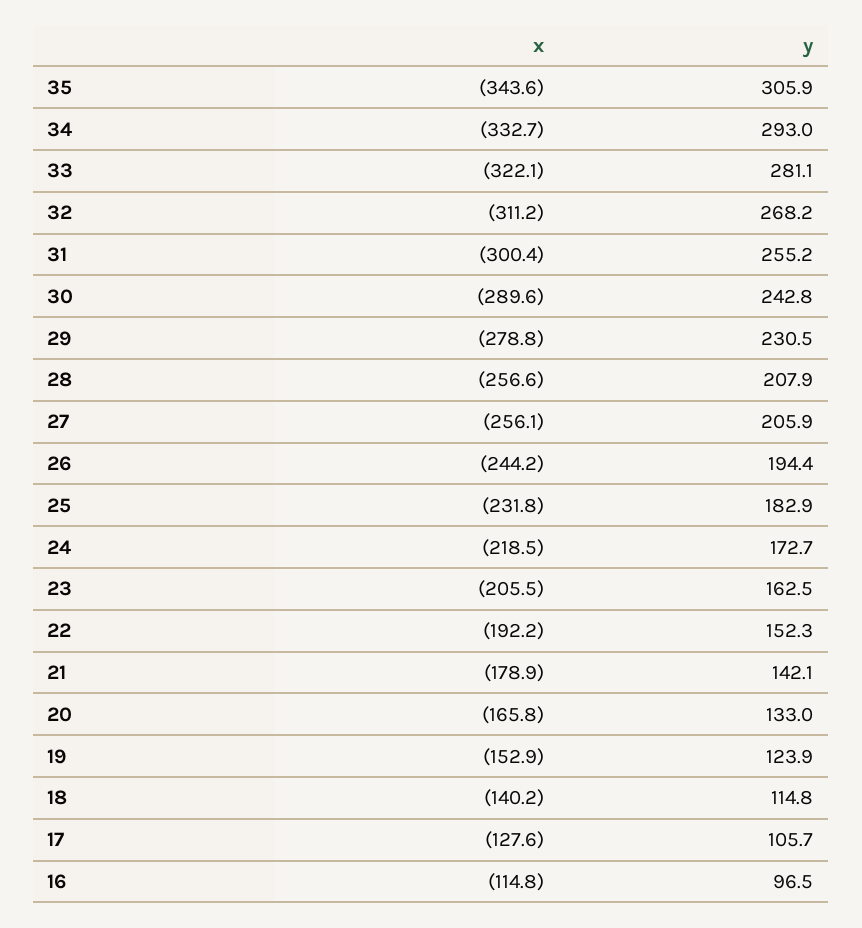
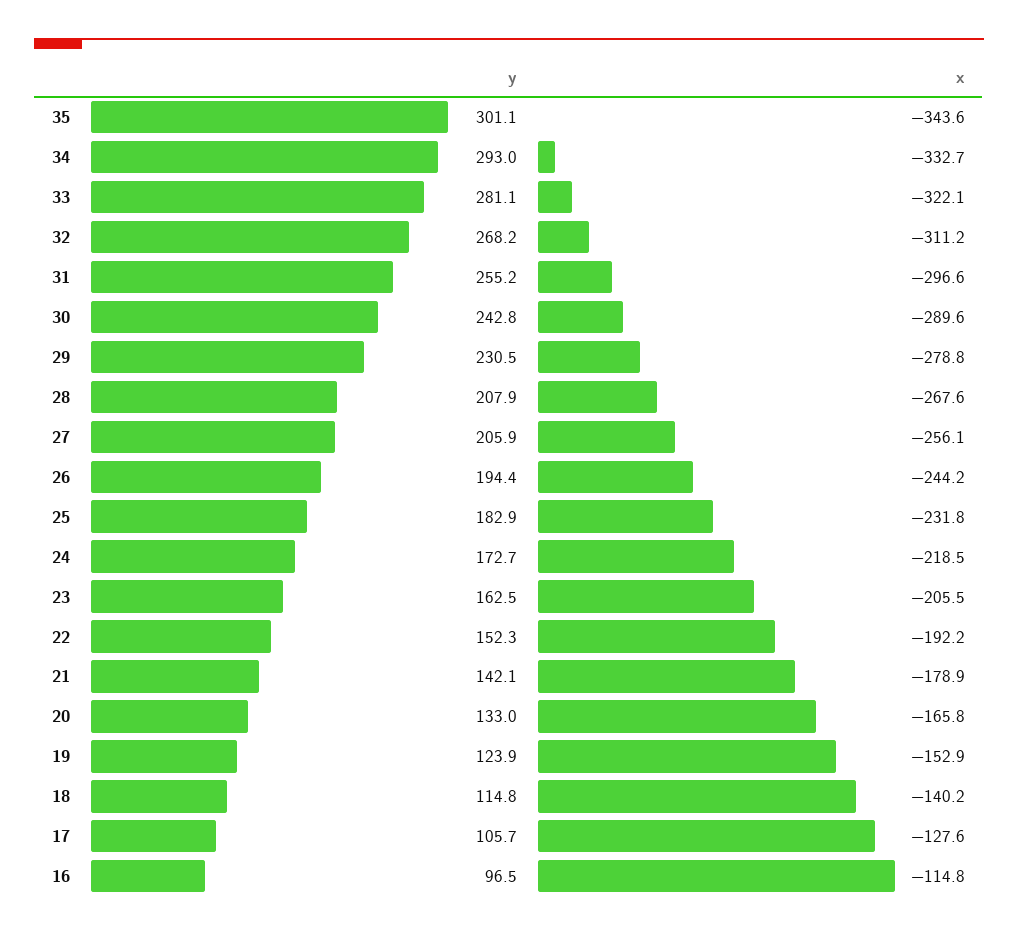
  {
    "x": {
      "35": -343.6,
      "34": -332.7,
      "33": -322.1,
      "32": -311.2,
-     "31": -300.4,
+     "31": -296.6,
      "30": -289.6,
      "29": -278.8,
-     "28": -256.6,
+     "28": -267.6,
      "27": -256.1,
      "26": -244.2,
      "25": -231.8,
      "24": -218.5,
      "23": -205.5,
      "22": -192.2,
      "21": -178.9,
      "20": -165.8,
      "19": -152.9,
      "18": -140.2,
      "17": -127.6,
      "16": -114.8
    },
    "y": {
-     "35": 305.9,
+     "35": 301.1,
      "34": 293,
      "33": 281.1,
      "32": 268.2,
      "31": 255.2,
      "30": 242.8,
      "29": 230.5,
      "28": 207.9,
      "27": 205.9,
      "26": 194.4,
      "25": 182.9,
      "24": 172.7,
      "23": 162.5,
      "22": 152.3,
      "21": 142.1,
      "20": 133,
      "19": 123.9,
      "18": 114.8,
      "17": 105.7,
      "16": 96.5
    }
  }

